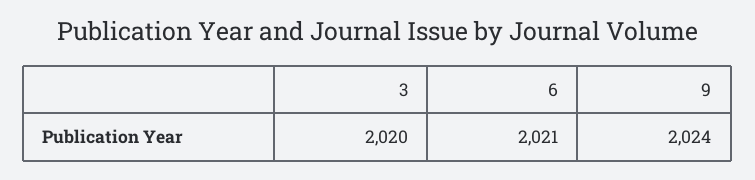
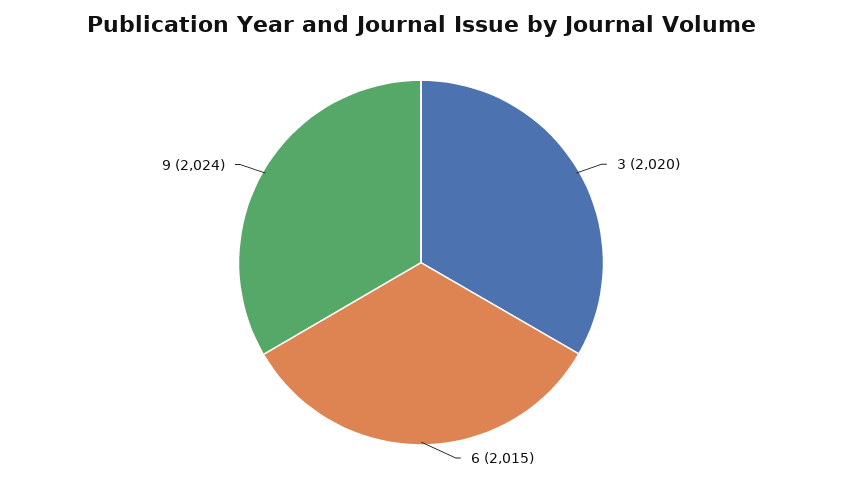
  {
    "3": 2020,
-   "6": 2021,
+   "6": 2015,
    "9": 2024
  }

